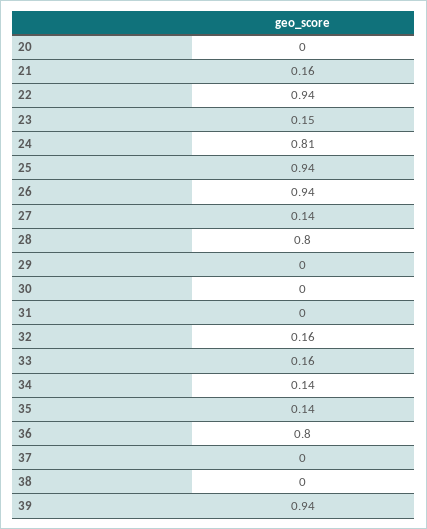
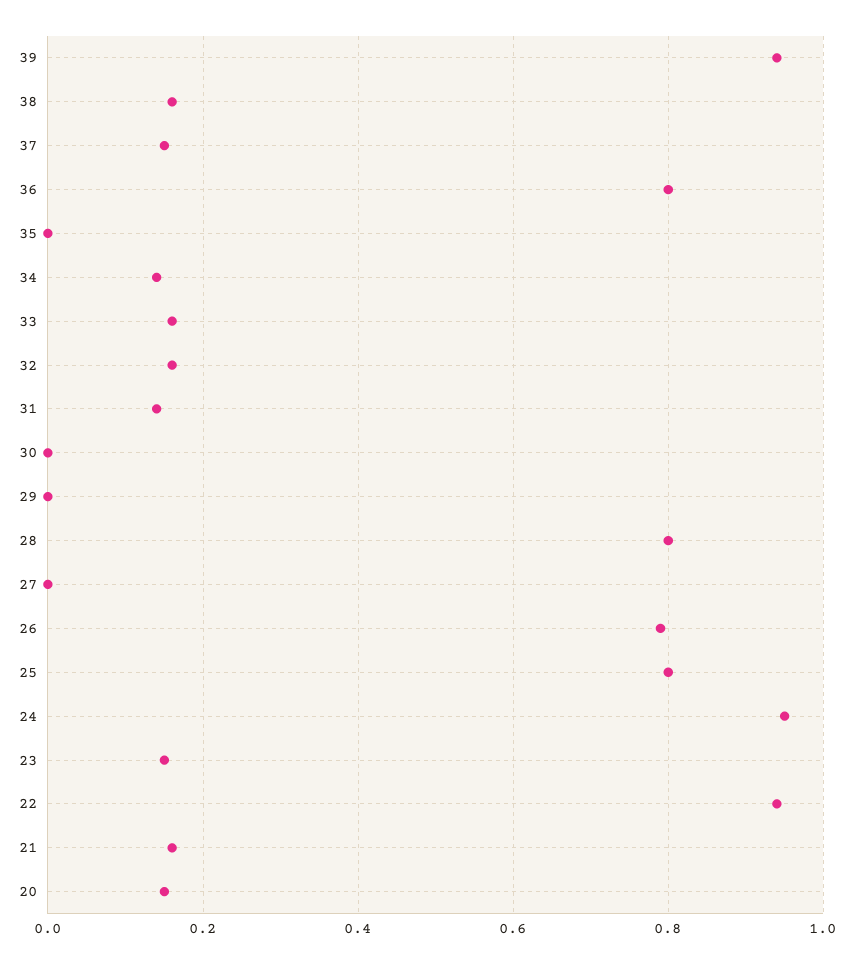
  {
-   "20": 0,
+   "20": 0.15,
    "21": 0.16,
    "22": 0.94,
    "23": 0.15,
-   "24": 0.81,
+   "24": 0.95,
-   "25": 0.94,
+   "25": 0.8,
-   "26": 0.94,
+   "26": 0.8,
-   "27": 0.14,
+   "27": 0,
    "28": 0.8,
    "29": 0,
    "30": 0,
-   "31": 0,
+   "31": 0.15,
    "32": 0.16,
    "33": 0.16,
    "34": 0.14,
-   "35": 0.14,
+   "35": 0,
    "36": 0.8,
-   "37": 0,
+   "37": 0.15,
-   "38": 0,
+   "38": 0.15,
    "39": 0.94
  }

